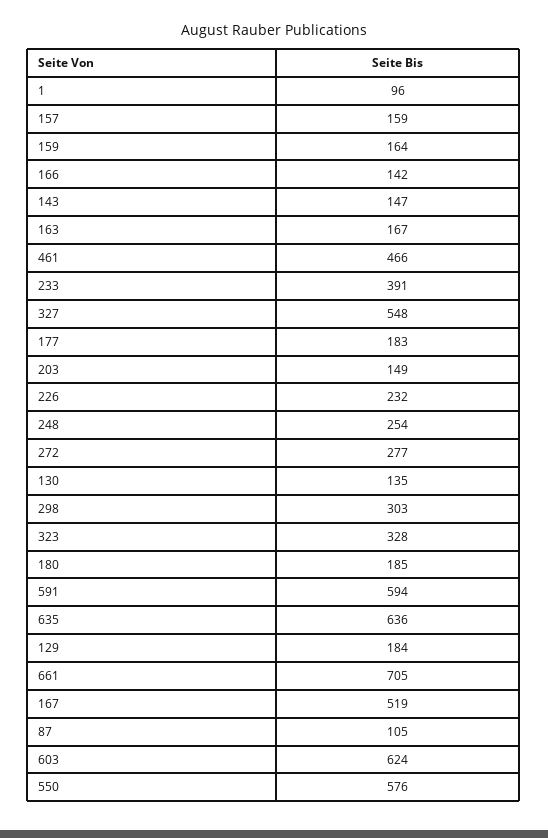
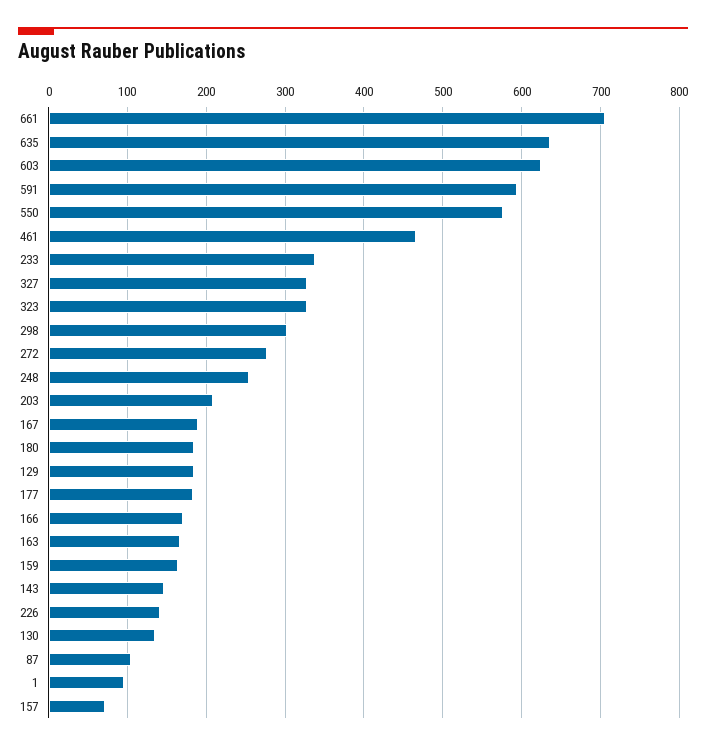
  {
    "1": 96,
-   "157": 159,
+   "157": 70,
    "159": 164,
-   "166": 142,
+   "166": 170,
    "143": 147,
    "163": 167,
    "461": 466,
-   "233": 391,
+   "233": 340,
-   "327": 548,
+   "327": 330,
    "177": 183,
-   "203": 149,
+   "203": 210,
-   "226": 232,
+   "226": 140,
    "248": 254,
    "272": 277,
    "130": 135,
    "298": 303,
    "323": 328,
    "180": 185,
    "591": 594,
    "635": 636,
    "129": 184,
    "661": 705,
-   "167": 519,
+   "167": 190,
    "87": 105,
    "603": 624,
    "550": 576
  }

